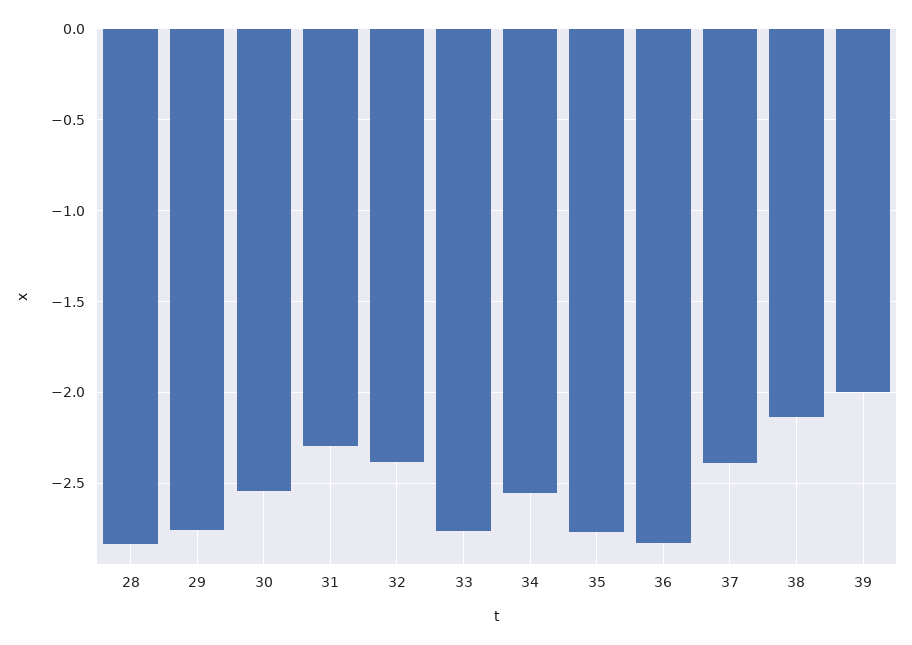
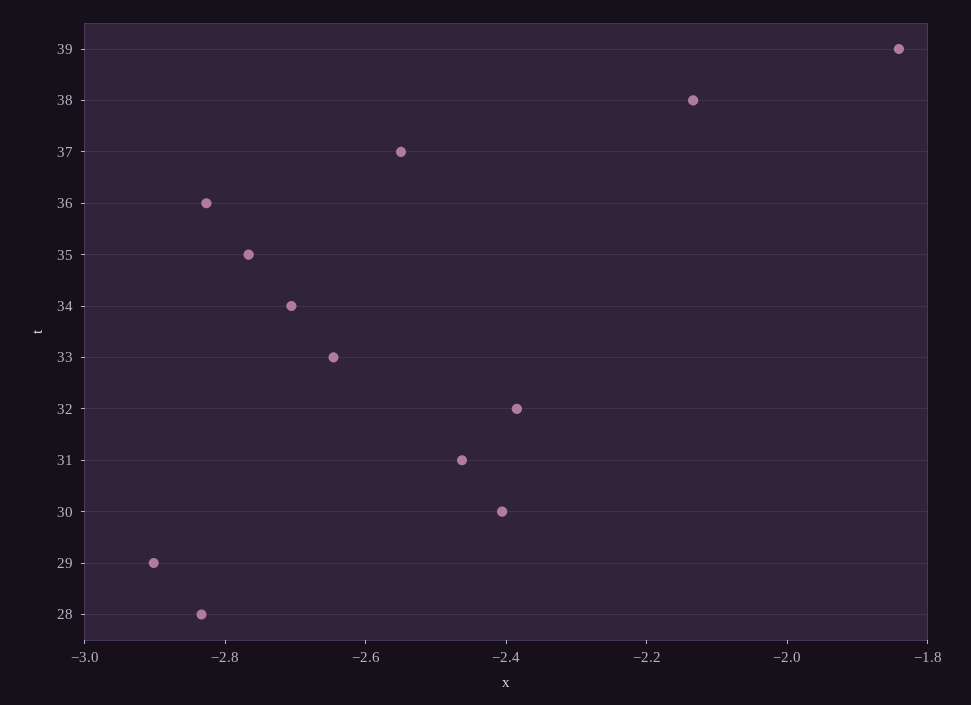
  {
    "28": -2.85,
-   "29": -2.75,
+   "29": -2.9,
-   "30": -2.55,
+   "30": -2.4,
-   "31": -2.3,
+   "31": -2.45,
    "32": -2.4,
-   "33": -2.75,
+   "33": -2.65,
-   "34": -2.55,
+   "34": -2.7,
    "35": -2.75,
    "36": -2.85,
-   "37": -2.4,
+   "37": -2.55,
    "38": -2.15,
-   "39": -2
+   "39": -1.85
  }

